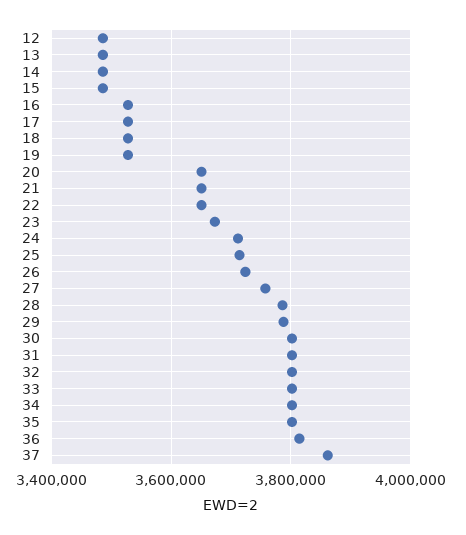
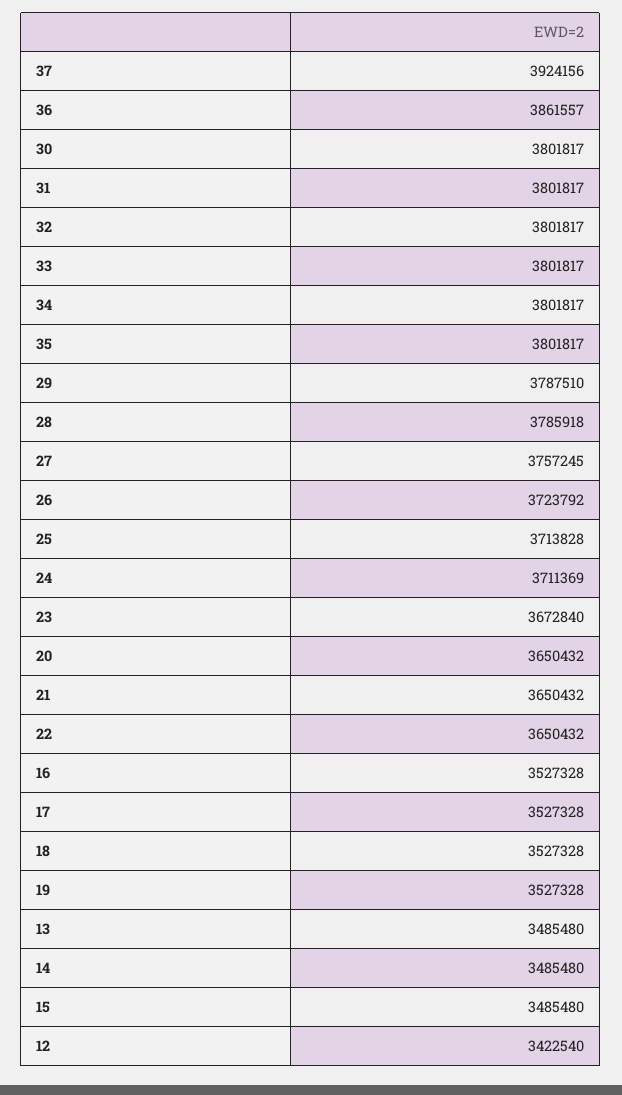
  {
-   "12": 3480000,
+   "12": 3422540,
    "13": 3485480,
    "14": 3485480,
    "15": 3485480,
    "16": 3527328,
    "17": 3527328,
    "18": 3527328,
    "19": 3527328,
    "20": 3650432,
    "21": 3650432,
    "22": 3650432,
    "23": 3672840,
    "24": 3711369,
    "25": 3713828,
    "26": 3723792,
    "27": 3757245,
    "28": 3785918,
    "29": 3787510,
    "30": 3801817,
    "31": 3801817,
    "32": 3801817,
    "33": 3801817,
    "34": 3801817,
    "35": 3801817,
-   "36": 3820000,
+   "36": 3861557,
-   "37": 3860000
+   "37": 3924156
  }

